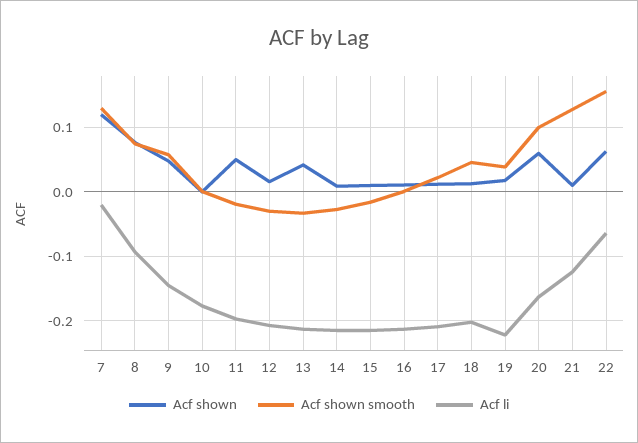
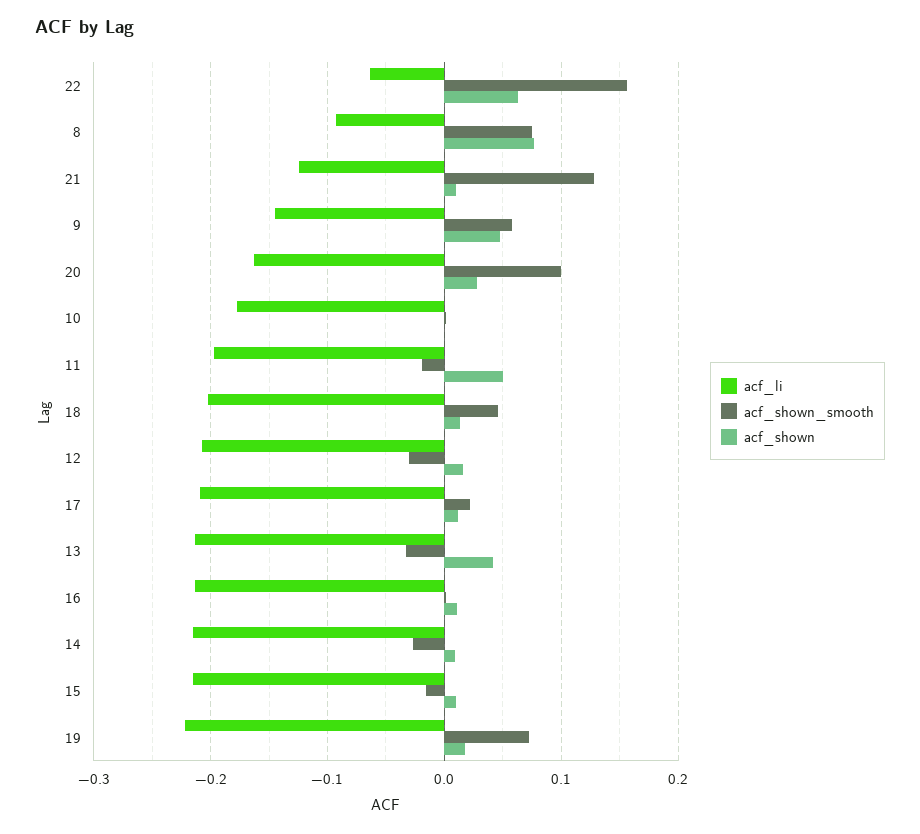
  {
    "Acf shown": {
-     "7": 0.12,
      "8": 0.08,
      "9": 0.05,
      "10": 0,
      "11": 0.05,
      "12": 0.02,
      "13": 0.04,
      "14": 0.01,
      "15": 0.01,
      "16": 0.01,
      "17": 0.01,
      "18": 0.01,
      "19": 0.02,
-     "20": 0.06,
+     "20": 0.03,
      "21": 0.01,
      "22": 0.06
    },
    "Acf shown smooth": {
-     "7": 0.13,
      "8": 0.08,
      "9": 0.06,
      "10": 0,
      "11": -0.02,
      "12": -0.03,
      "13": -0.03,
      "14": -0.03,
      "15": -0.02,
      "16": 0,
      "17": 0.02,
      "18": 0.05,
-     "19": 0.04,
+     "19": 0.07,
      "20": 0.1,
      "21": 0.13,
      "22": 0.16
    },
    "Acf li": {
-     "7": -0.02,
      "8": -0.09,
      "9": -0.15,
      "10": -0.18,
      "11": -0.2,
      "12": -0.21,
      "13": -0.21,
      "14": -0.22,
      "15": -0.22,
      "16": -0.21,
      "17": -0.21,
      "18": -0.2,
      "19": -0.22,
      "20": -0.16,
      "21": -0.12,
      "22": -0.06
    }
  }

